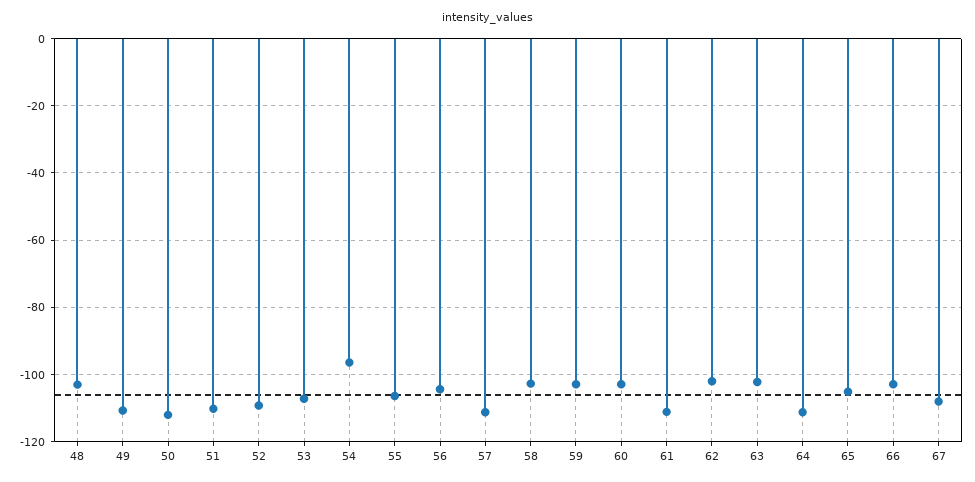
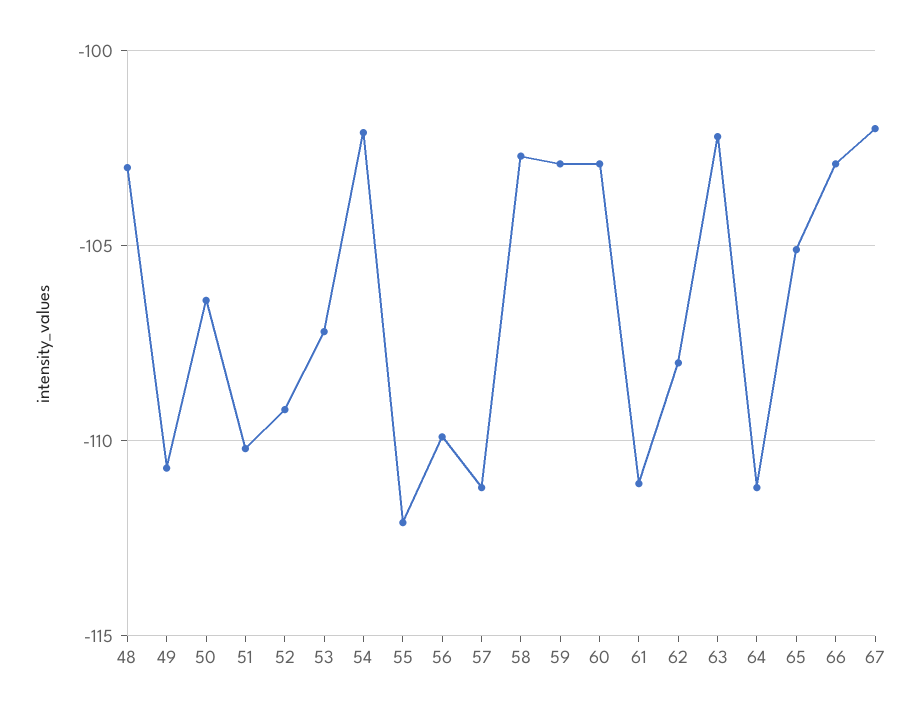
  {
    "48": -103,
    "49": -110.5,
-   "50": -112,
+   "50": -106.5,
    "51": -110,
    "52": -109,
    "53": -107,
-   "54": -96,
+   "54": -102,
-   "55": -106,
+   "55": -112,
-   "56": -104,
+   "56": -110,
    "57": -111,
    "58": -102.5,
    "59": -103,
    "60": -103,
    "61": -111,
-   "62": -102,
+   "62": -108,
    "63": -102,
    "64": -111,
    "65": -105,
    "66": -103,
-   "67": -108
+   "67": -102
  }

